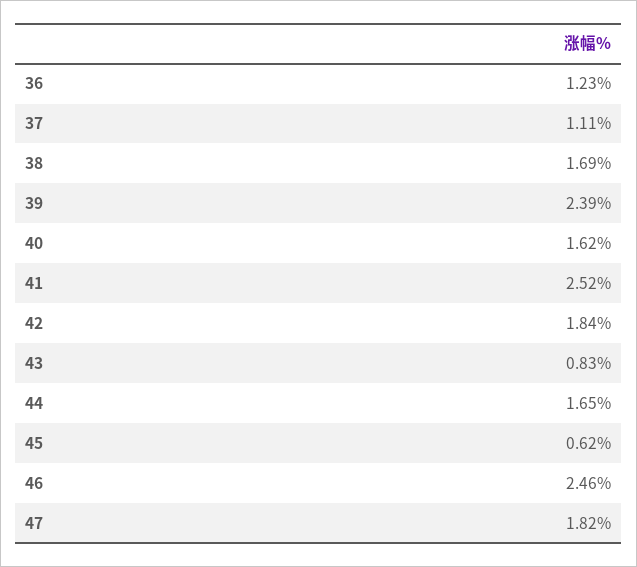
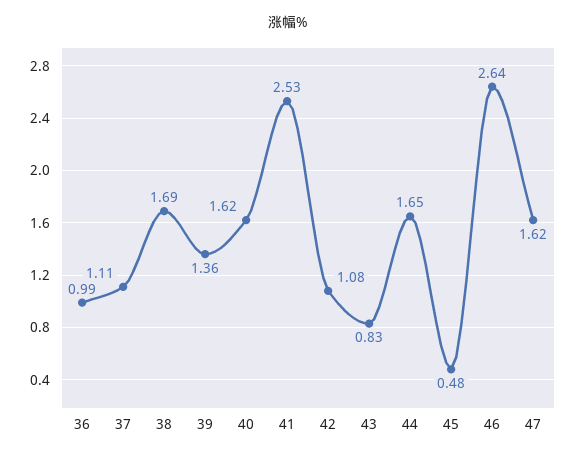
  {
-   "36": 1.23,
+   "36": 0.99,
    "37": 1.11,
    "38": 1.69,
-   "39": 2.39,
+   "39": 1.36,
    "40": 1.62,
-   "41": 2.52,
+   "41": 2.53,
-   "42": 1.84,
+   "42": 1.08,
    "43": 0.83,
    "44": 1.65,
-   "45": 0.62,
+   "45": 0.48,
-   "46": 2.46,
+   "46": 2.64,
-   "47": 1.82
+   "47": 1.62
  }

